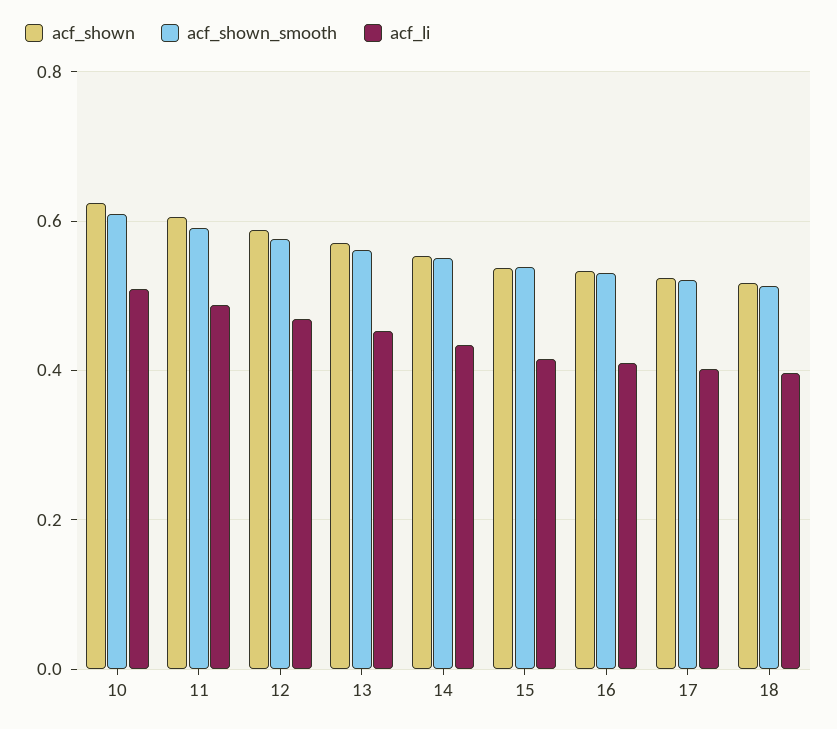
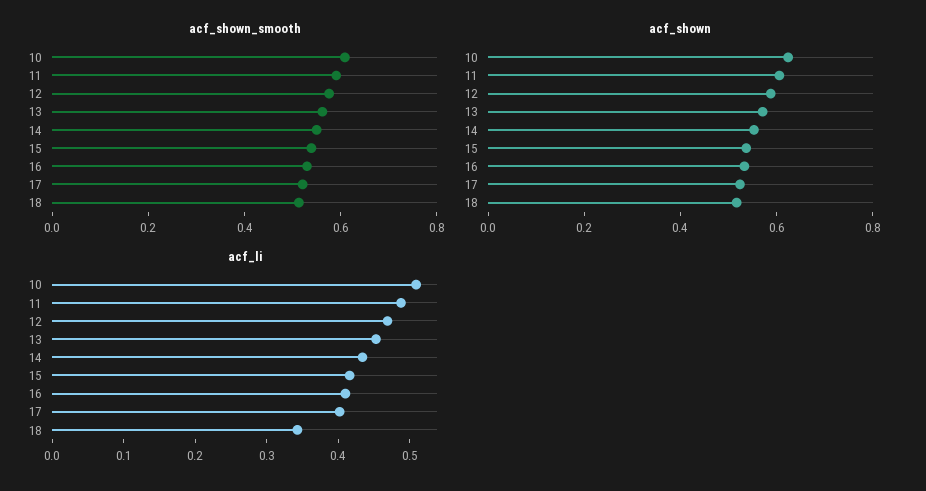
  {
    "acf_shown": {
      "10": 0.62,
      "11": 0.6,
      "12": 0.58,
      "13": 0.58,
      "14": 0.56,
      "15": 0.54,
      "16": 0.54,
      "17": 0.52,
      "18": 0.52
    },
    "acf_shown_smooth": {
      "10": 0.6,
      "11": 0.6,
      "12": 0.58,
      "13": 0.56,
      "14": 0.56,
      "15": 0.54,
      "16": 0.54,
      "17": 0.52,
      "18": 0.52
    },
    "acf_li": {
      "10": 0.5,
      "11": 0.48,
      "12": 0.46,
      "13": 0.46,
      "14": 0.44,
      "15": 0.42,
      "16": 0.42,
      "17": 0.4,
-     "18": 0.4
+     "18": 0.34
    }
  }

